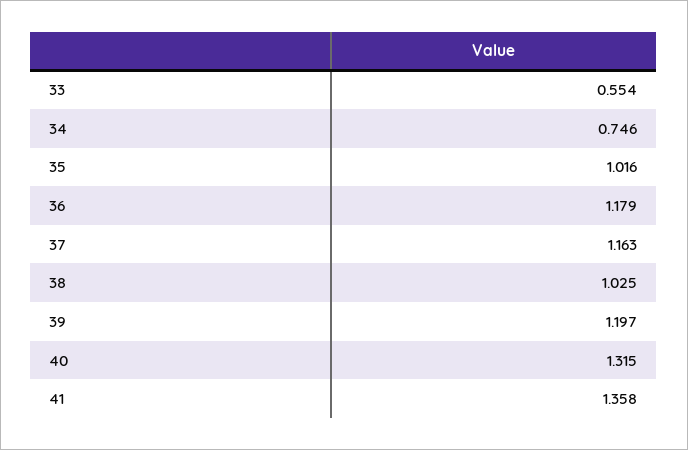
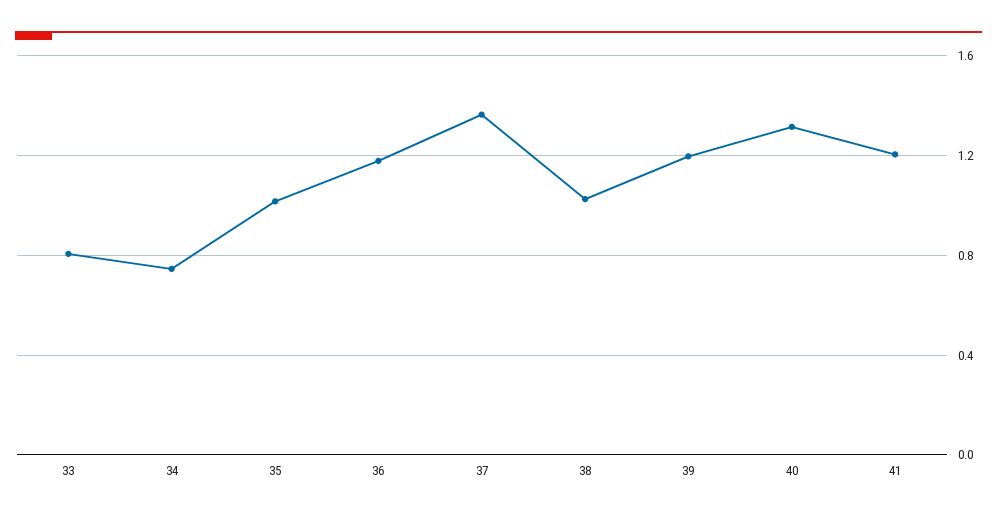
  {
-   "33": 0.554,
+   "33": 0.8,
    "34": 0.746,
    "35": 1.016,
    "36": 1.179,
-   "37": 1.163,
+   "37": 1.35,
    "38": 1.025,
    "39": 1.197,
    "40": 1.315,
-   "41": 1.358
+   "41": 1.2
  }

